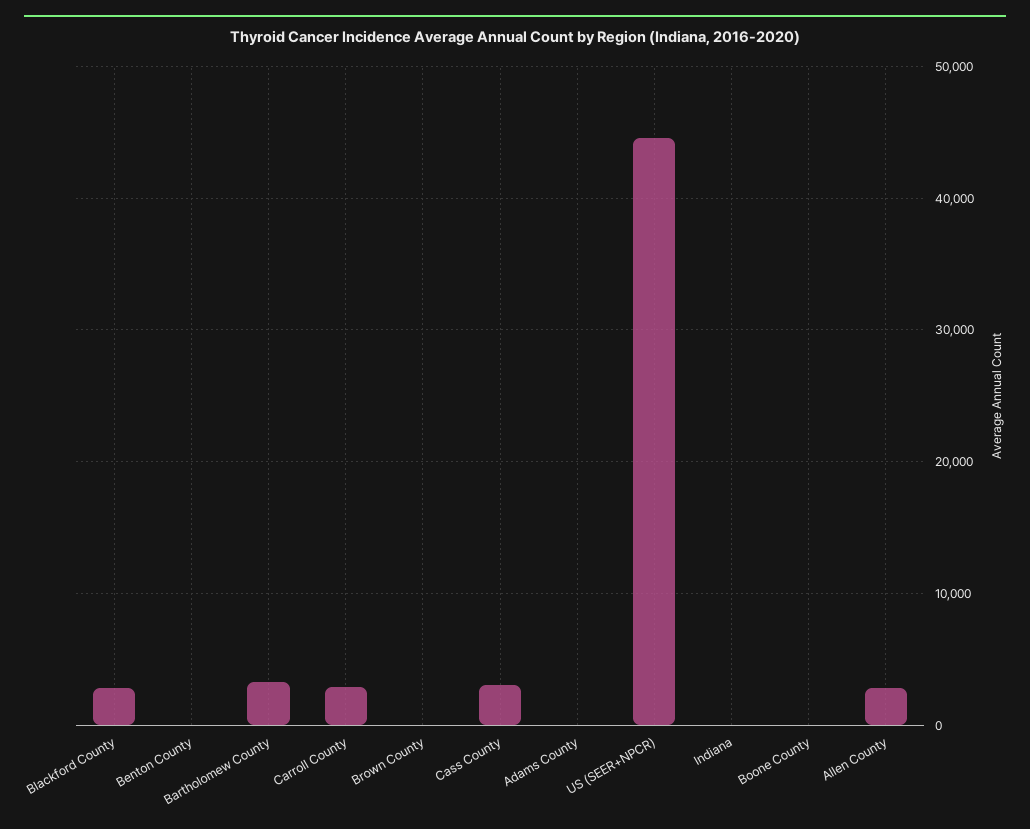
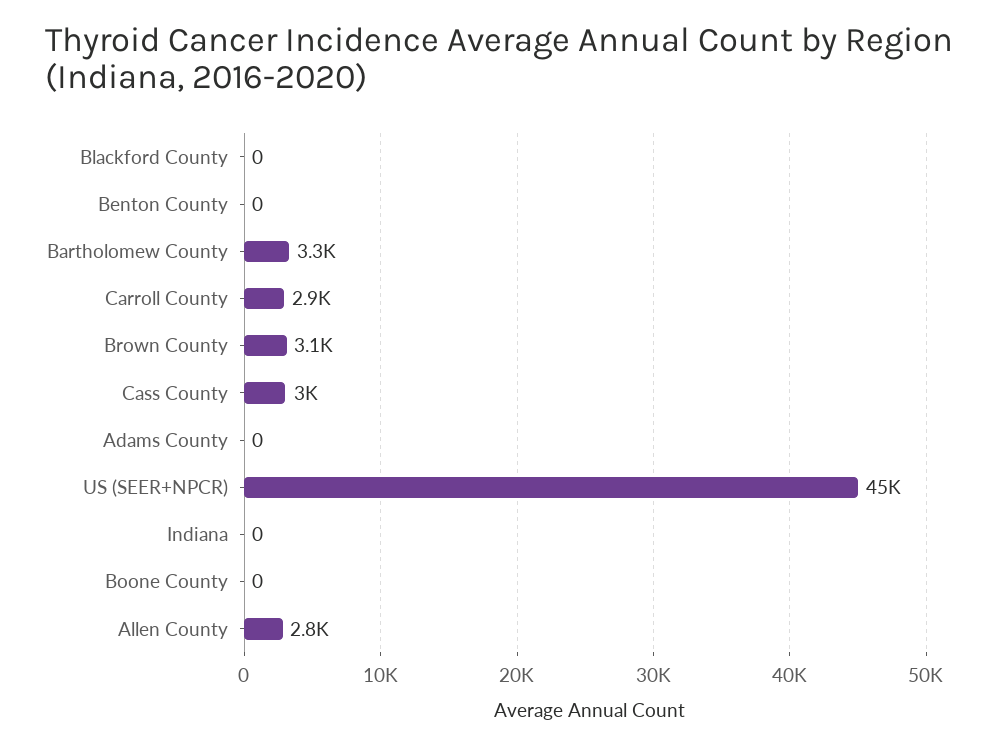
  {
-   "Blackford County": 3000,
+   "Blackford County": 0,
    "Benton County": 0,
    "Bartholomew County": 3300,
    "Carroll County": 2900,
-   "Brown County": 0,
+   "Brown County": 3100,
    "Cass County": 3000,
    "Adams County": 0,
    "US (SEER+NPCR)": 45000,
    "Indiana": 0,
    "Boone County": 0,
    "Allen County": 2800
  }

